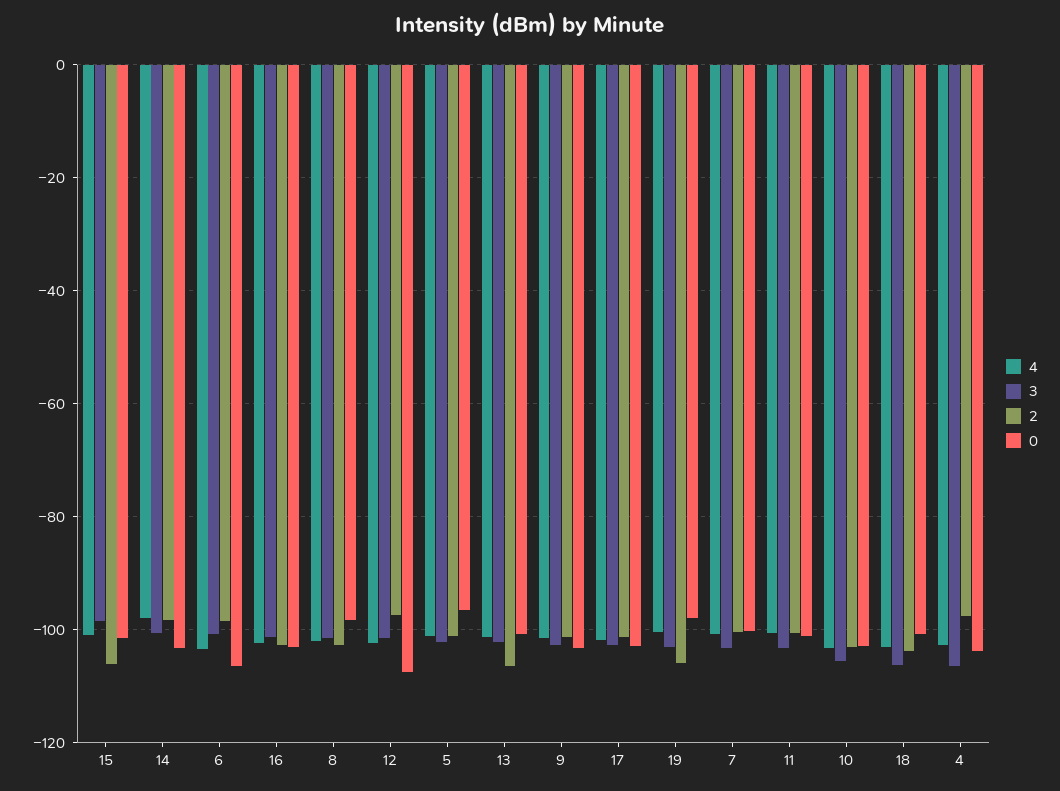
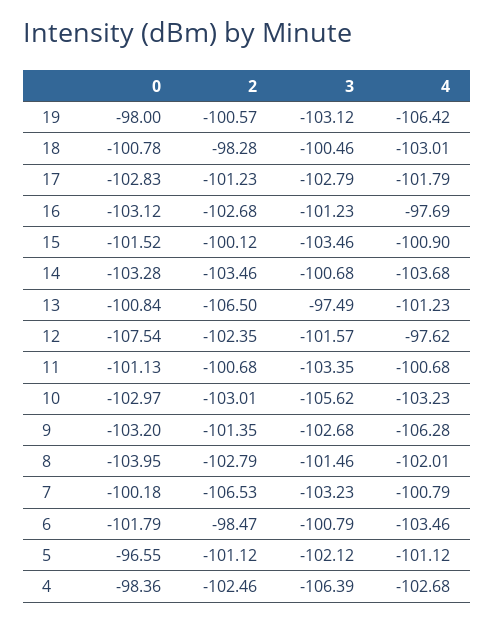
  {
    "4": {
      "15": -100.9,
-     "14": -98,
+     "14": -103.68,
      "6": -103.46,
-     "16": -102,
+     "16": -97.69,
      "8": -102.01,
-     "12": -102,
+     "12": -97.62,
      "5": -101.12,
      "13": -101.23,
-     "9": -102,
+     "9": -106.28,
      "17": -101.79,
-     "19": -100,
+     "19": -106.42,
      "7": -100.79,
      "11": -100.68,
      "10": -103.23,
      "18": -103.01,
      "4": -102.68
    },
    "3": {
-     "15": -98,
+     "15": -103.46,
      "14": -100.68,
      "6": -100.79,
      "16": -101.23,
      "8": -101.46,
      "12": -101.57,
      "5": -102.12,
-     "13": -102,
+     "13": -97.49,
      "9": -102.68,
      "17": -102.79,
      "19": -103.12,
      "7": -103.23,
      "11": -103.35,
      "10": -105.62,
-     "18": -106,
+     "18": -100.46,
      "4": -106.39
    },
    "2": {
-     "15": -106,
+     "15": -100.12,
-     "14": -98,
+     "14": -103.46,
      "6": -98.47,
      "16": -102.68,
      "8": -102.79,
-     "12": -98,
+     "12": -102.35,
      "5": -101.12,
      "13": -106.5,
      "9": -101.35,
      "17": -101.23,
-     "19": -106,
+     "19": -100.57,
-     "7": -100,
+     "7": -106.53,
      "11": -100.68,
      "10": -103.01,
-     "18": -104,
+     "18": -98.28,
-     "4": -98
+     "4": -102.46
    },
    "0": {
      "15": -101.52,
      "14": -103.28,
-     "6": -106,
+     "6": -101.79,
      "16": -103.12,
-     "8": -98,
+     "8": -103.95,
      "12": -107.54,
      "5": -96.55,
      "13": -100.84,
      "9": -103.2,
      "17": -102.83,
      "19": -98,
      "7": -100.18,
      "11": -101.13,
      "10": -102.97,
      "18": -100.78,
-     "4": -104
+     "4": -98.36
    }
  }

